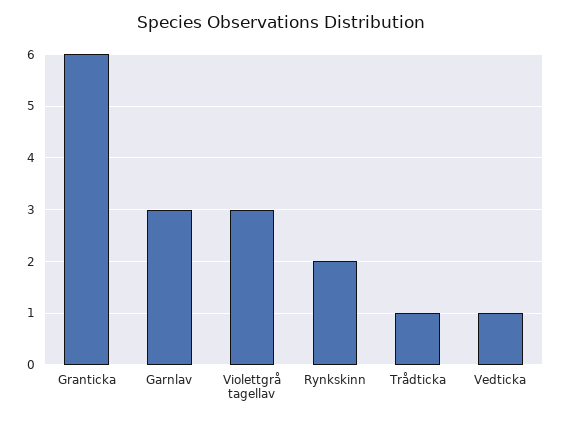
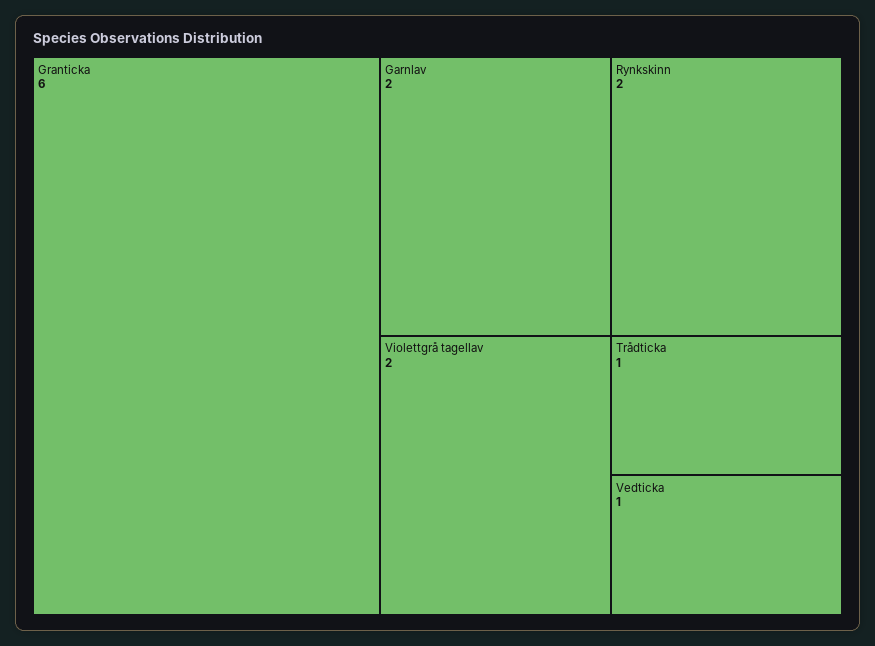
  {
    "Granticka": 6,
-   "Garnlav": 3,
+   "Garnlav": 2,
-   "Violettgrå tagellav": 3,
+   "Violettgrå tagellav": 2,
    "Rynkskinn": 2,
    "Trådticka": 1,
    "Vedticka": 1
  }

